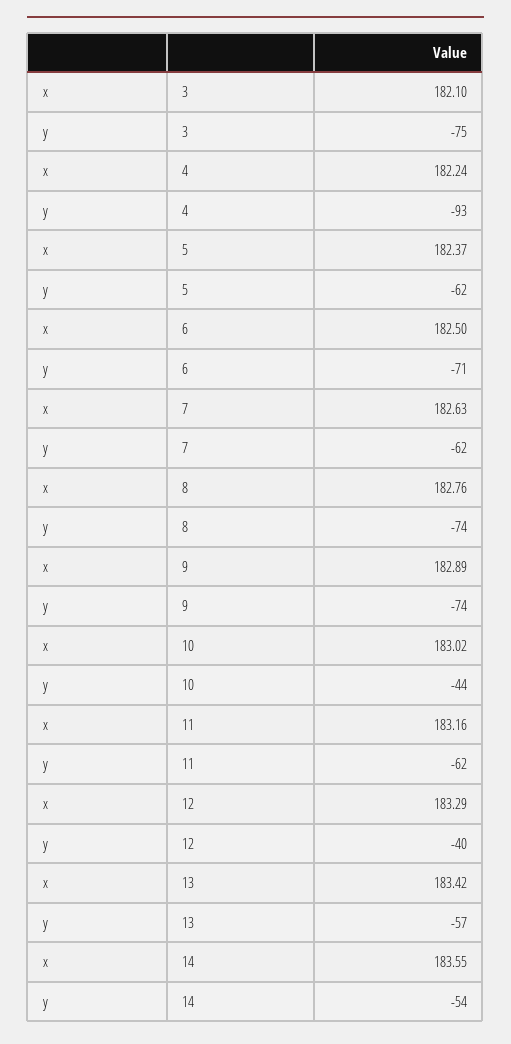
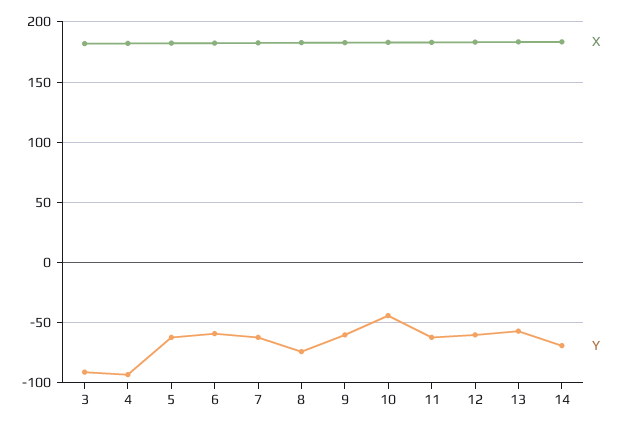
  {
    "x": {
      "3": 182.1,
      "4": 182.24,
      "5": 182.37,
      "6": 182.5,
      "7": 182.63,
      "8": 182.76,
      "9": 182.89,
      "10": 183.02,
      "11": 183.16,
      "12": 183.29,
      "13": 183.42,
      "14": 183.55
    },
    "y": {
-     "3": -75,
+     "3": -90,
      "4": -93,
      "5": -62,
-     "6": -71,
+     "6": -60,
      "7": -62,
      "8": -74,
-     "9": -74,
+     "9": -60,
      "10": -44,
      "11": -62,
-     "12": -40,
+     "12": -60,
      "13": -57,
-     "14": -54
+     "14": -70
    }
  }

